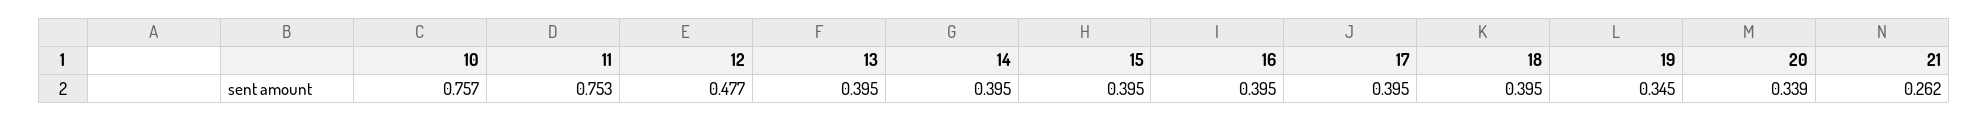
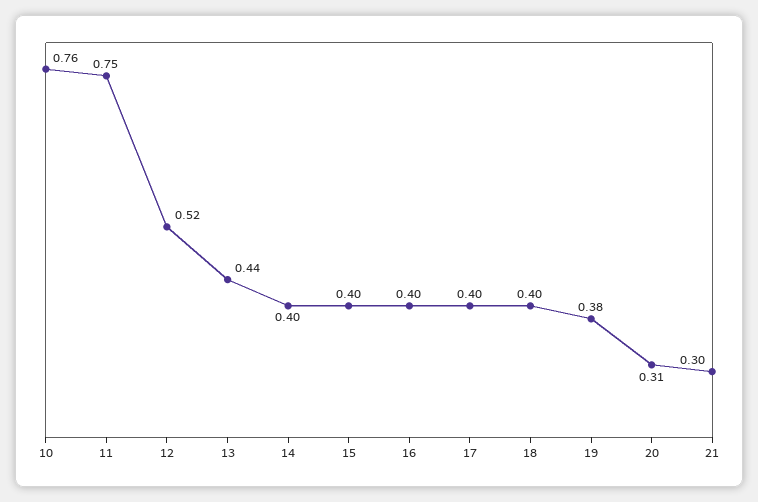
  {
    "10": 0.757,
    "11": 0.753,
-   "12": 0.477,
+   "12": 0.52,
-   "13": 0.395,
+   "13": 0.44,
    "14": 0.395,
    "15": 0.395,
    "16": 0.395,
    "17": 0.395,
    "18": 0.395,
-   "19": 0.345,
+   "19": 0.38,
-   "20": 0.339,
+   "20": 0.31,
-   "21": 0.262
+   "21": 0.3
  }

